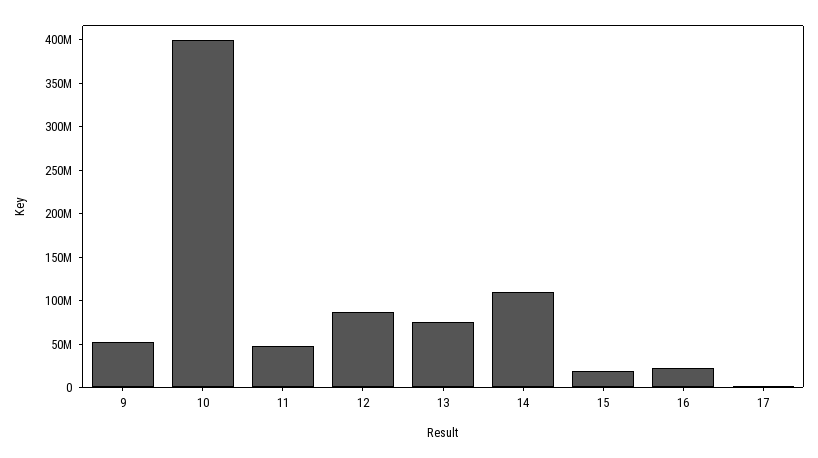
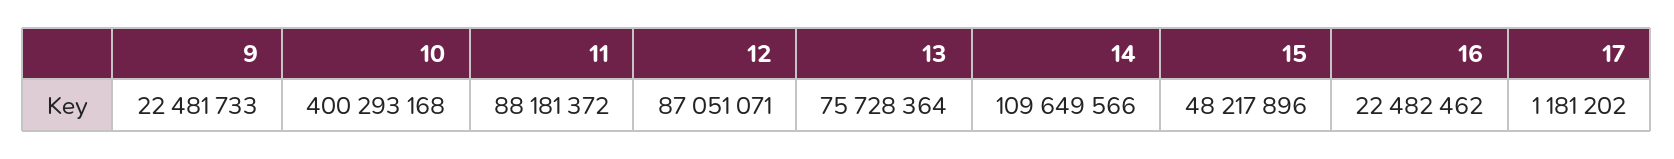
  {
-   "9": 50000000,
+   "9": 22481733,
    "10": 400293168,
-   "11": 50000000,
+   "11": 88181372,
    "12": 87051071,
    "13": 75728364,
    "14": 109649566,
-   "15": 20000000,
+   "15": 48217896,
    "16": 22482462,
    "17": 1181202
  }

